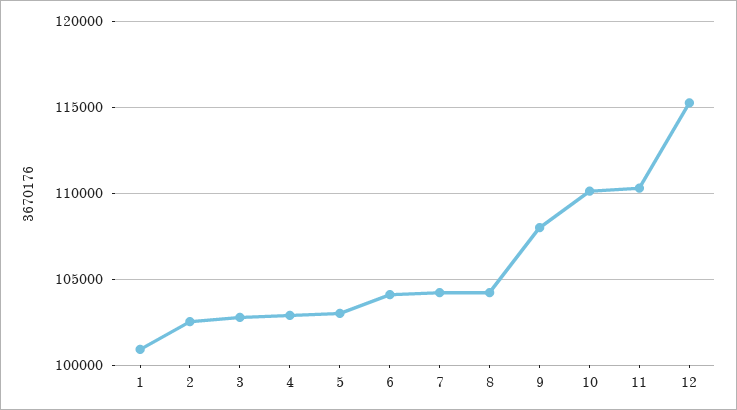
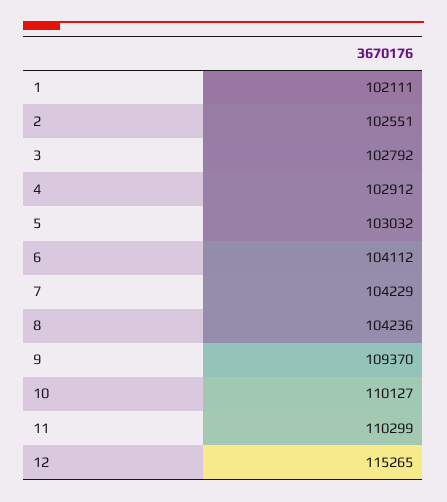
  {
-   "1": 101000,
+   "1": 102111,
    "2": 102551,
    "3": 102792,
    "4": 102912,
    "5": 103032,
    "6": 104112,
    "7": 104229,
    "8": 104236,
-   "9": 108000,
+   "9": 109370,
    "10": 110127,
    "11": 110299,
    "12": 115265
  }

